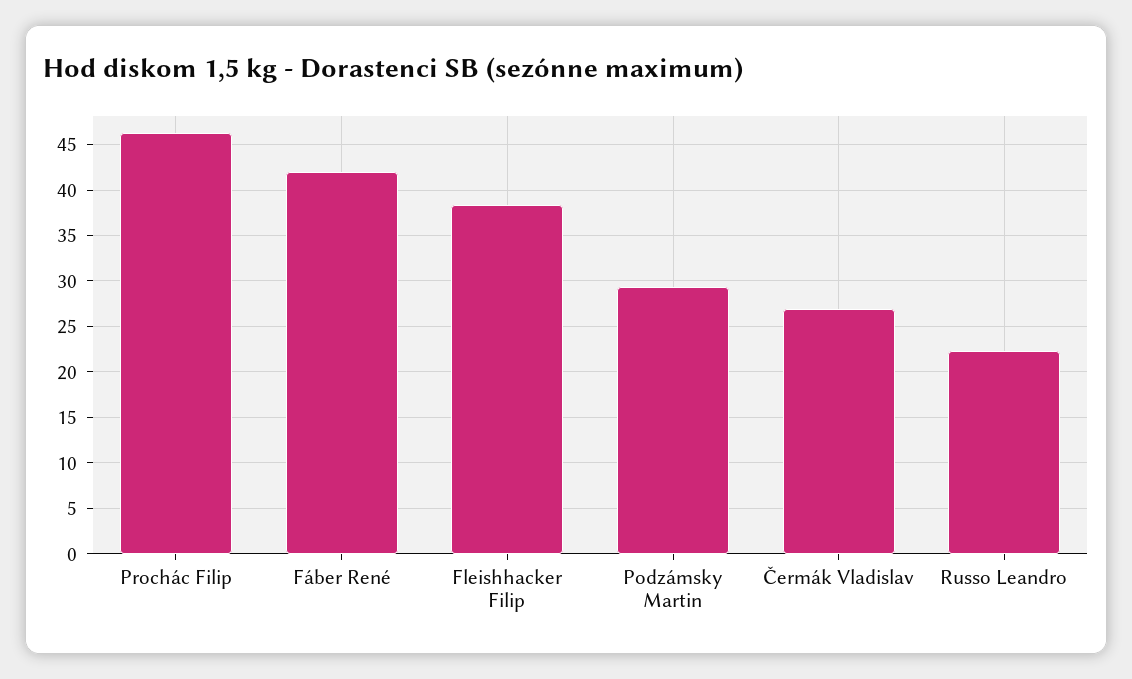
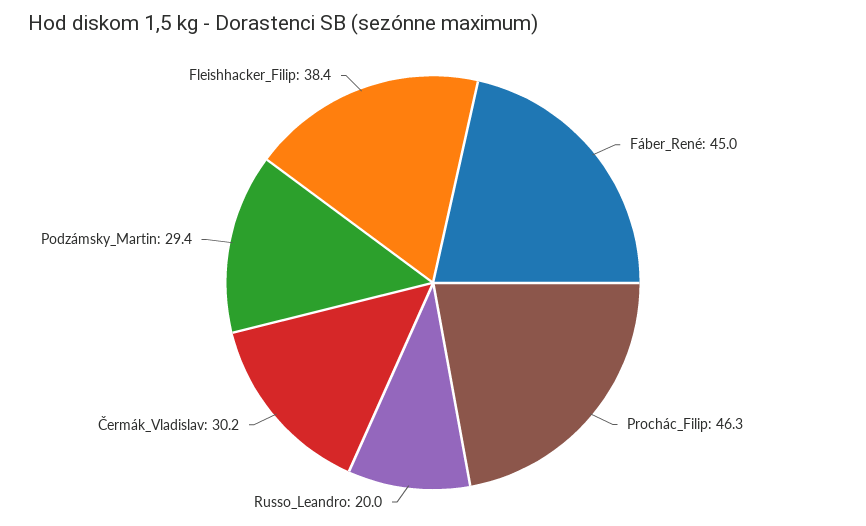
  {
    "Prochác Filip": 46.3,
-   "Fáber René": 42,
+   "Fáber René": 45,
    "Fleishhacker Filip": 38.4,
    "Podzámsky Martin": 29.4,
-   "Čermák Vladislav": 27,
+   "Čermák Vladislav": 30.2,
-   "Russo Leandro": 22
+   "Russo Leandro": 20
  }

